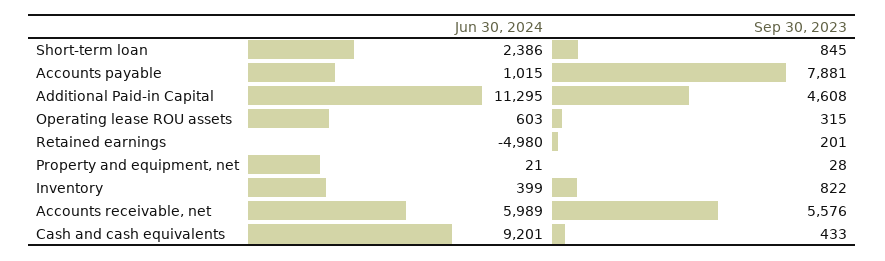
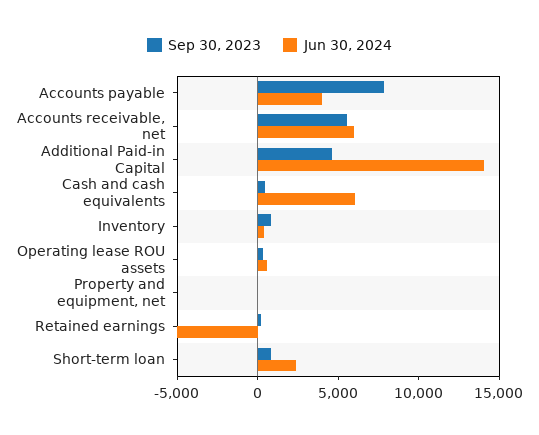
  {
    "Jun 30, 2024": {
      "Short-term loan": 2386,
-     "Accounts payable": 1015,
+     "Accounts payable": 4000,
-     "Additional Paid-in Capital": 11295,
+     "Additional Paid-in Capital": 14000,
      "Operating lease ROU assets": 603,
      "Retained earnings": -4980,
      "Property and equipment, net": 21,
      "Inventory": 399,
      "Accounts receivable, net": 5989,
-     "Cash and cash equivalents": 9201
+     "Cash and cash equivalents": 6000
    },
    "Sep 30, 2023": {
      "Short-term loan": 845,
      "Accounts payable": 7881,
      "Additional Paid-in Capital": 4608,
      "Operating lease ROU assets": 315,
      "Retained earnings": 201,
      "Property and equipment, net": 28,
      "Inventory": 822,
      "Accounts receivable, net": 5576,
      "Cash and cash equivalents": 433
    }
  }

